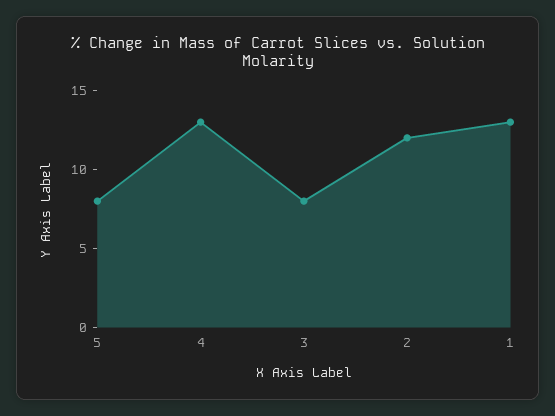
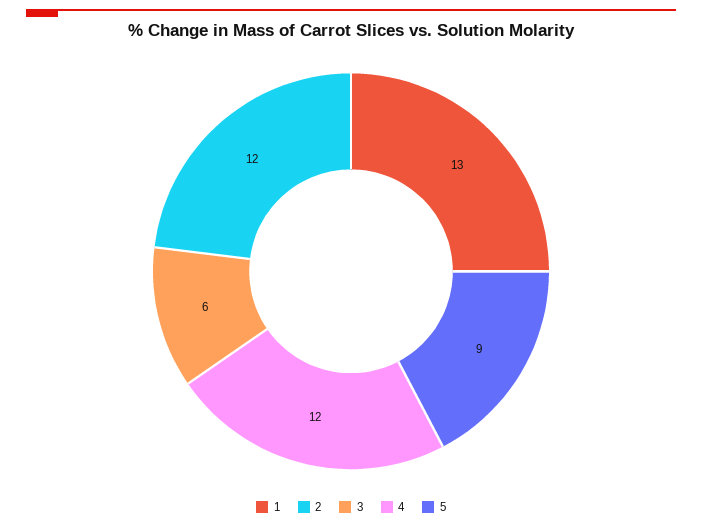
  {
-   "5": 8,
+   "5": 9,
-   "4": 13,
+   "4": 12,
-   "3": 8,
+   "3": 6,
    "2": 12,
    "1": 13
  }

